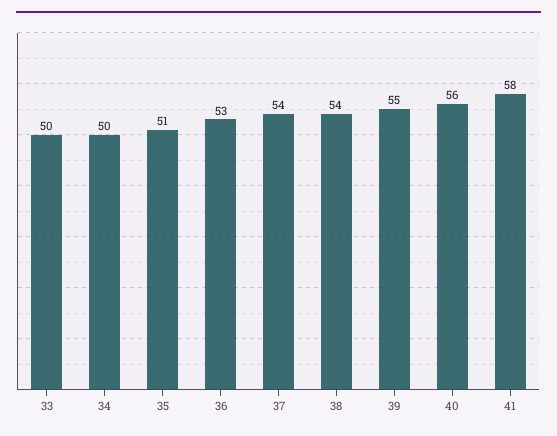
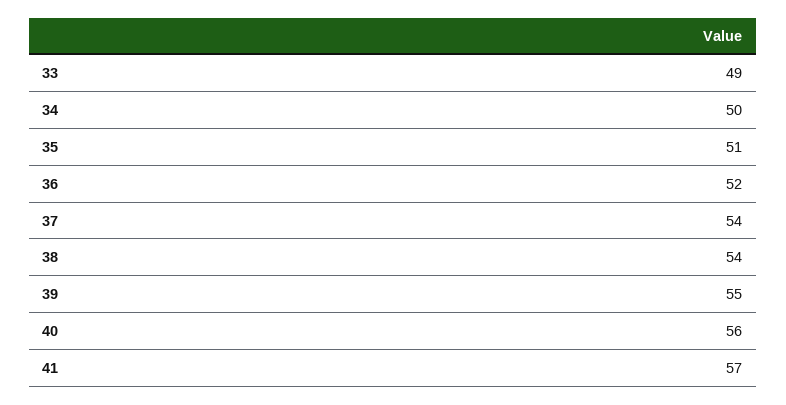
  {
-   "33": 50,
+   "33": 49,
    "34": 50,
    "35": 51,
-   "36": 53,
+   "36": 52,
    "37": 54,
    "38": 54,
    "39": 55,
    "40": 56,
-   "41": 58
+   "41": 57
  }

